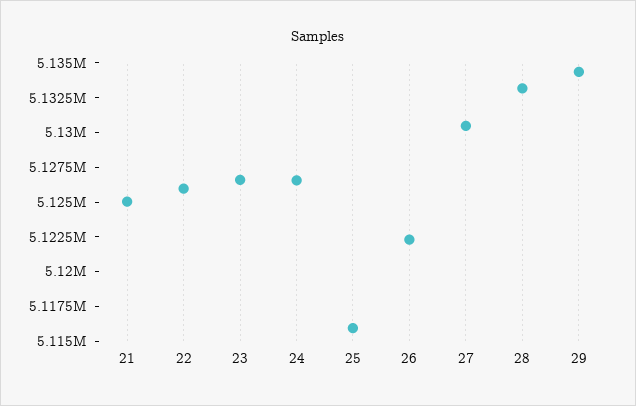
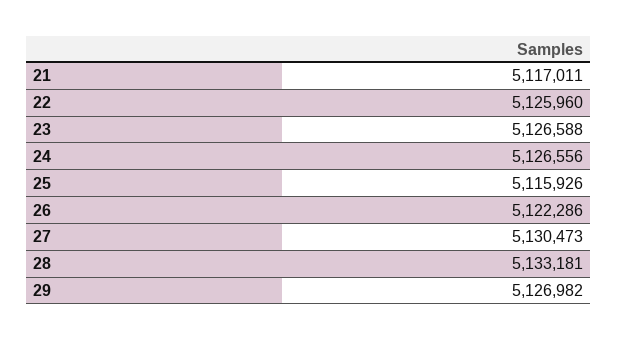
  {
-   "21": 5125000,
+   "21": 5117011,
    "22": 5125960,
    "23": 5126588,
    "24": 5126556,
    "25": 5115926,
    "26": 5122286,
    "27": 5130473,
    "28": 5133181,
-   "29": 5135000
+   "29": 5126982
  }

